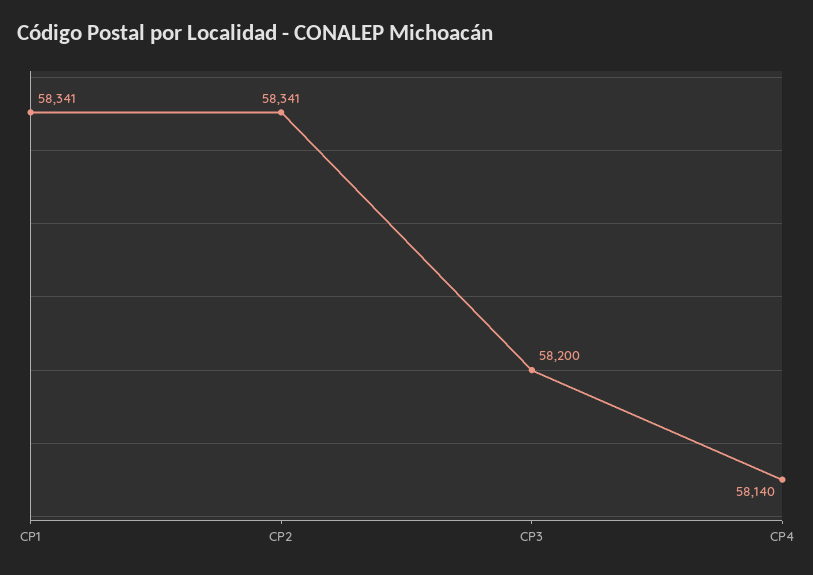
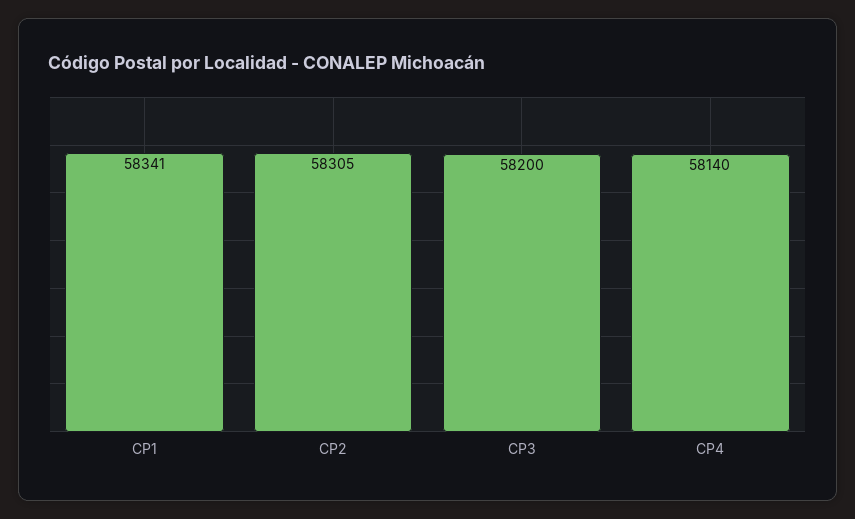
  {
    "CP1": 58341,
-   "CP2": 58341,
+   "CP2": 58305,
    "CP3": 58200,
    "CP4": 58140
  }

